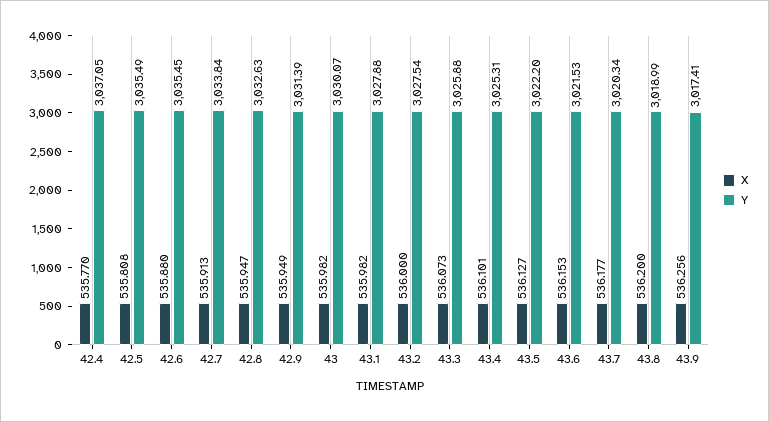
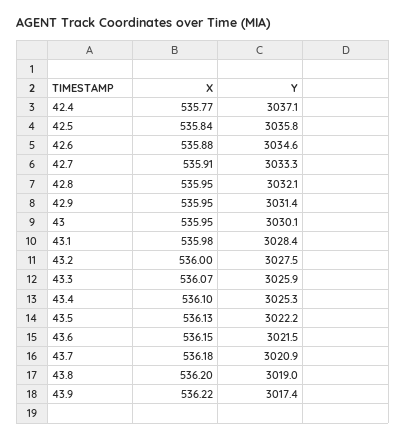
  {
    "X": {
      "42.4": 535.77,
-     "42.5": 535.808,
+     "42.5": 535.84,
      "42.6": 535.88,
      "42.7": 535.913,
      "42.8": 535.947,
      "42.9": 535.949,
-     "43": 535.982,
+     "43": 535.95,
      "43.1": 535.982,
      "43.2": 536,
      "43.3": 536.073,
      "43.4": 536.101,
      "43.5": 536.127,
      "43.6": 536.153,
      "43.7": 536.177,
      "43.8": 536.2,
-     "43.9": 536.256
+     "43.9": 536.22
    },
    "Y": {
      "42.4": 3037.05,
-     "42.5": 3035.49,
+     "42.5": 3035.8,
-     "42.6": 3035.45,
+     "42.6": 3034.6,
-     "42.7": 3033.84,
+     "42.7": 3033.3,
-     "42.8": 3032.63,
+     "42.8": 3032.1,
      "42.9": 3031.39,
      "43": 3030.07,
-     "43.1": 3027.88,
+     "43.1": 3028.4,
      "43.2": 3027.54,
      "43.3": 3025.88,
      "43.4": 3025.31,
      "43.5": 3022.2,
      "43.6": 3021.53,
-     "43.7": 3020.34,
+     "43.7": 3020.9,
      "43.8": 3018.99,
      "43.9": 3017.41
    }
  }

